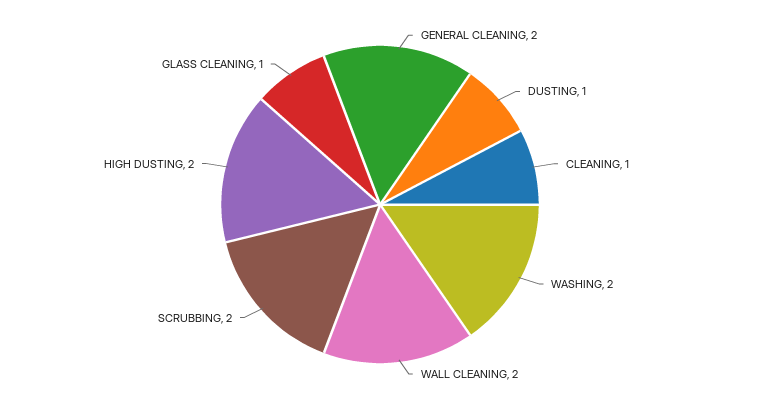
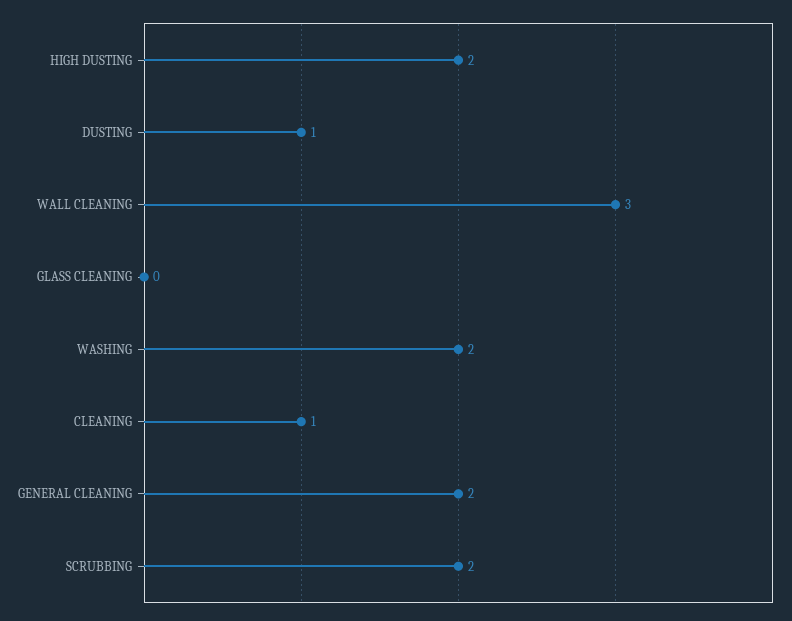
  {
    "GENERAL CLEANING": 2,
    "DUSTING": 1,
    "CLEANING": 1,
    "WASHING": 2,
-   "WALL CLEANING": 2,
+   "WALL CLEANING": 3,
    "SCRUBBING": 2,
    "HIGH DUSTING": 2,
-   "GLASS CLEANING": 1
+   "GLASS CLEANING": 0
  }

